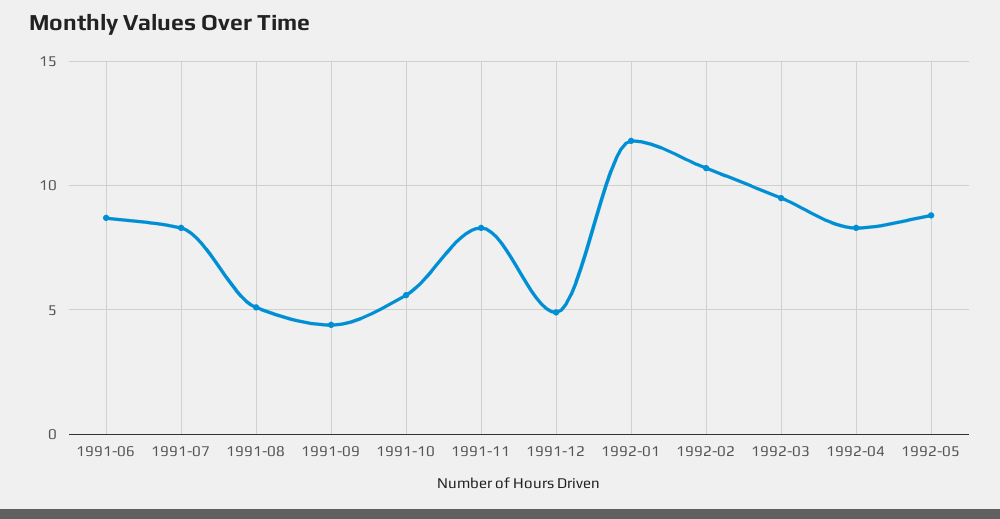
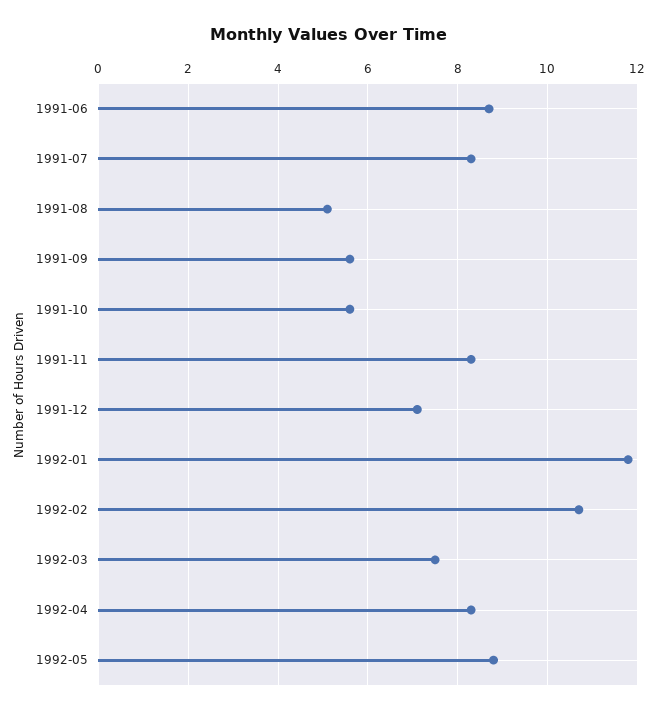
  {
    "1991-06": 8.5,
    "1991-07": 8.5,
    "1991-08": 5,
-   "1991-09": 4.5,
+   "1991-09": 5.5,
    "1991-10": 5.5,
    "1991-11": 8.5,
-   "1991-12": 5,
+   "1991-12": 7,
    "1992-01": 12,
    "1992-02": 10.5,
-   "1992-03": 9.5,
+   "1992-03": 7.5,
    "1992-04": 8.5,
    "1992-05": 9
  }

